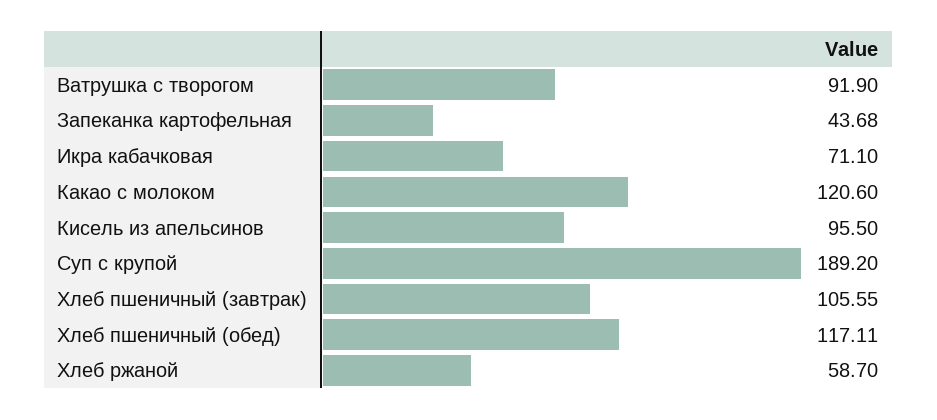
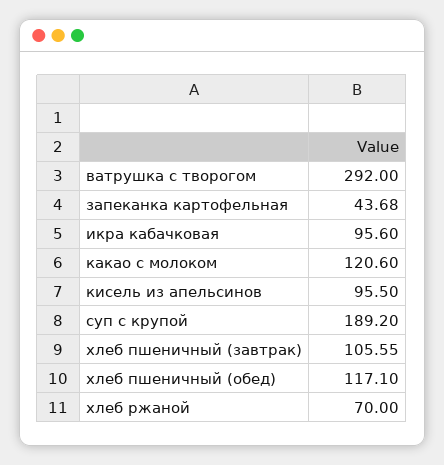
  {
-   "Ватрушка с творогом": 91.9,
+   "Ватрушка с творогом": 292,
    "Запеканка картофельная": 43.68,
-   "Икра кабачковая": 71.1,
+   "Икра кабачковая": 95.6,
    "Какао с молоком": 120.6,
    "Кисель из апельсинов": 95.5,
    "Суп с крупой": 189.2,
    "Хлеб пшеничный (завтрак)": 105.55,
-   "Хлеб пшеничный (обед)": 117.11,
+   "Хлеб пшеничный (обед)": 117.1,
-   "Хлеб ржаной": 58.7
+   "Хлеб ржаной": 70
  }

